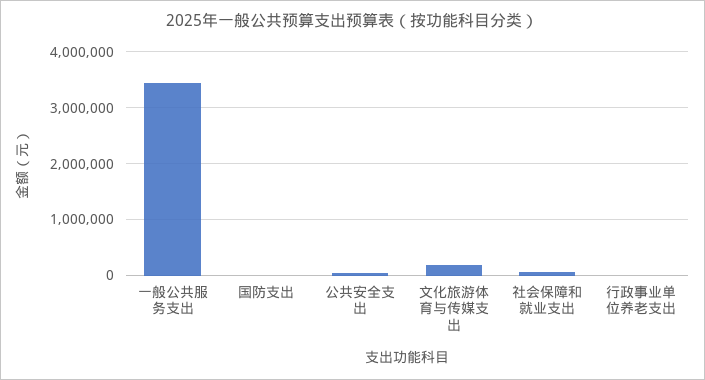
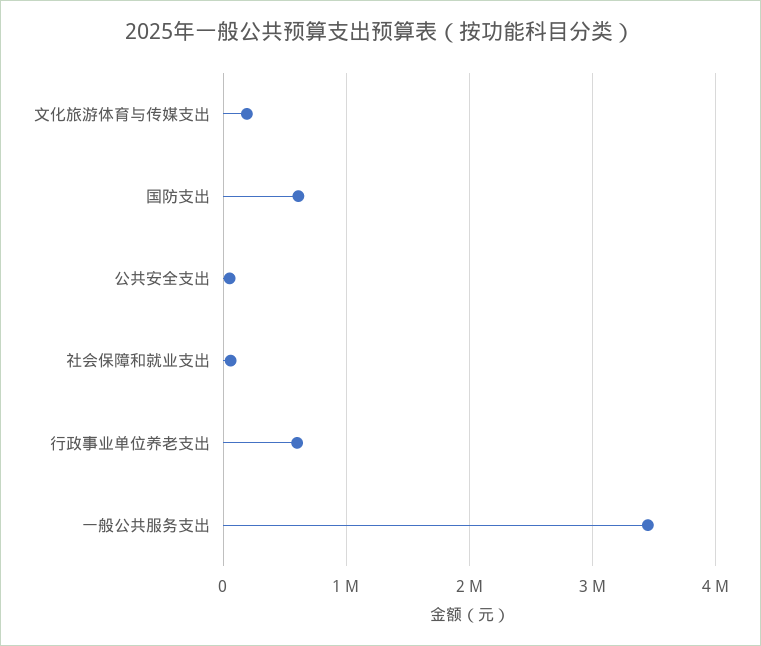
  {
    "一般公共服务支出": 3400000,
-   "国防支出": 0,
+   "国防支出": 600000,
    "公共安全支出": 100000,
    "文化旅游体育与传媒支出": 200000,
    "社会保障和就业支出": 100000,
-   "行政事业单位养老支出": 0
+   "行政事业单位养老支出": 600000
  }

